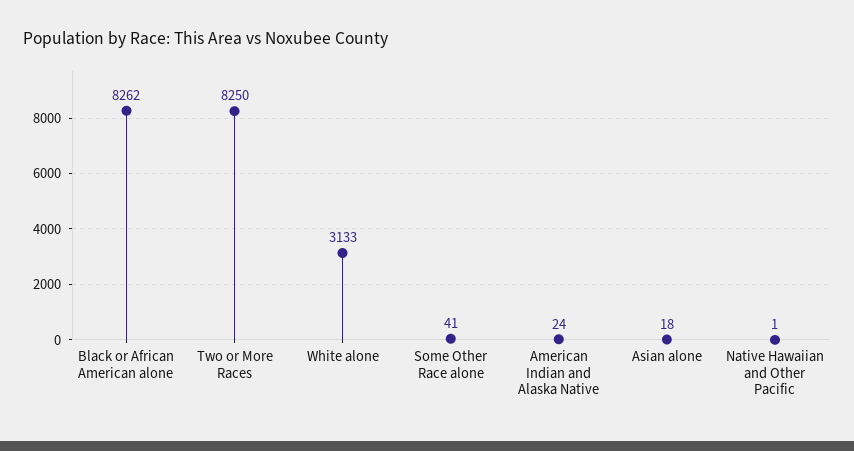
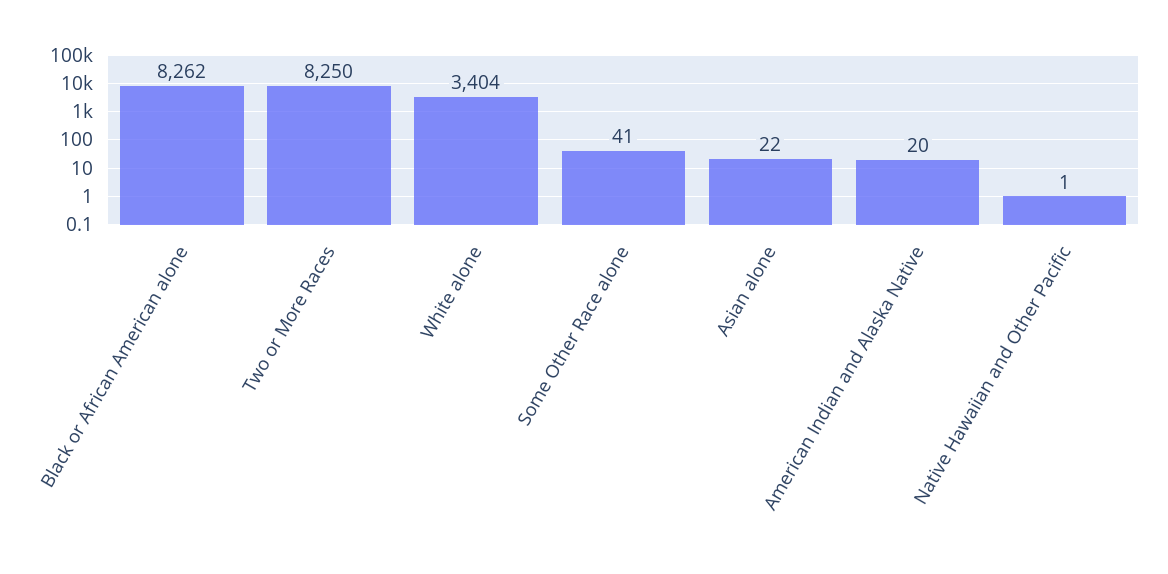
  {
    "Black or African American alone": 8262,
    "Two or More Races": 8250,
-   "White alone": 3133,
+   "White alone": 3404,
    "Some Other Race alone": 41,
-   "American Indian and Alaska Native": 24,
+   "American Indian and Alaska Native": 20,
-   "Asian alone": 18,
+   "Asian alone": 22,
    "Native Hawaiian and Other Pacific": 1
  }

